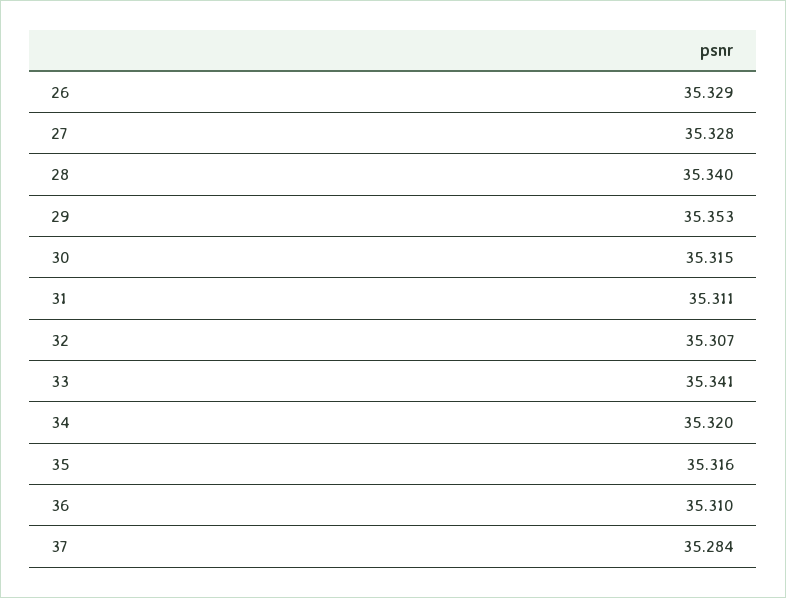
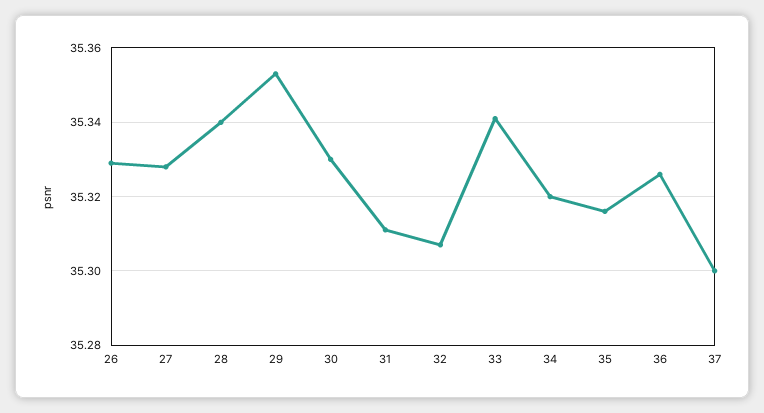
  {
    "26": 35.329,
    "27": 35.328,
    "28": 35.34,
    "29": 35.353,
-   "30": 35.315,
+   "30": 35.33,
    "31": 35.311,
    "32": 35.307,
    "33": 35.341,
    "34": 35.32,
    "35": 35.316,
-   "36": 35.31,
+   "36": 35.325,
-   "37": 35.284
+   "37": 35.3
  }

